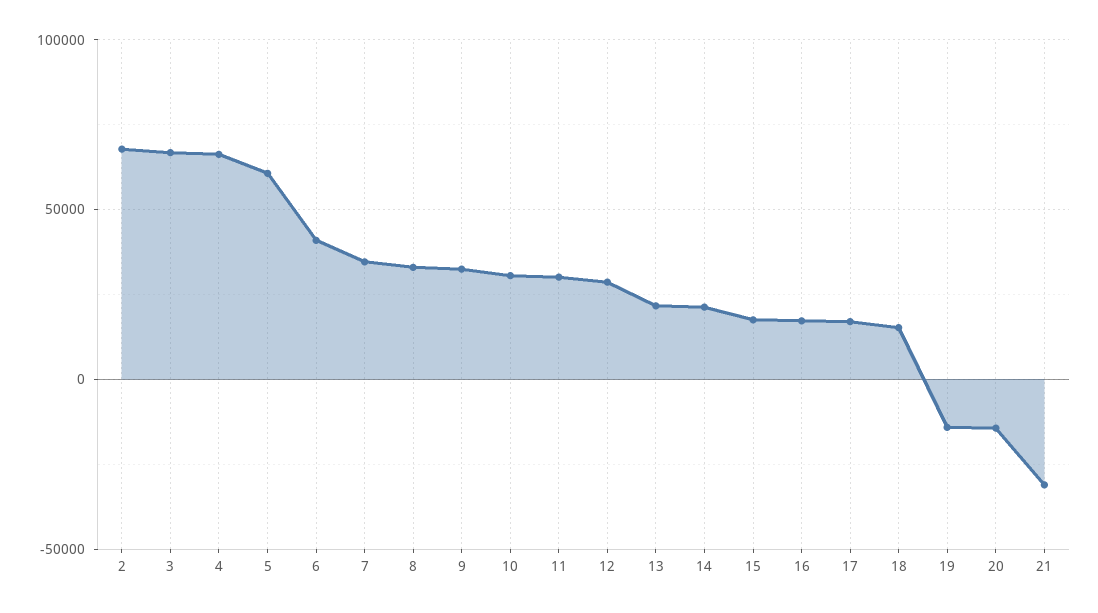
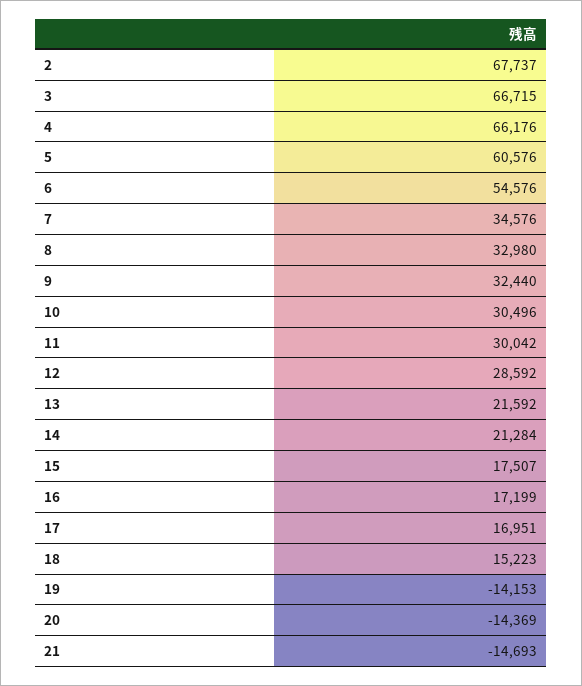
  {
    "2": 67737,
    "3": 66715,
    "4": 66176,
    "5": 60576,
-   "6": 40000,
+   "6": 54576,
    "7": 34576,
    "8": 32980,
    "9": 32440,
    "10": 30496,
    "11": 30042,
    "12": 28592,
    "13": 21592,
    "14": 21284,
    "15": 17507,
    "16": 17199,
    "17": 16951,
    "18": 15223,
    "19": -14153,
    "20": -14369,
-   "21": -30000
+   "21": -14693
  }

